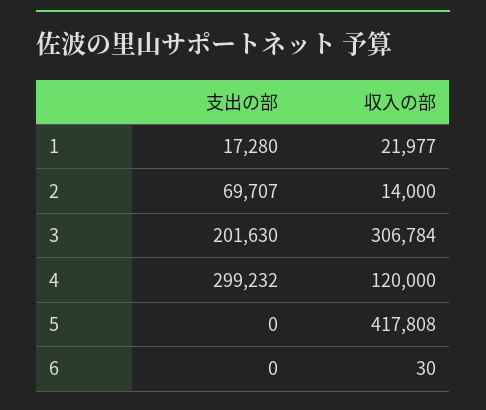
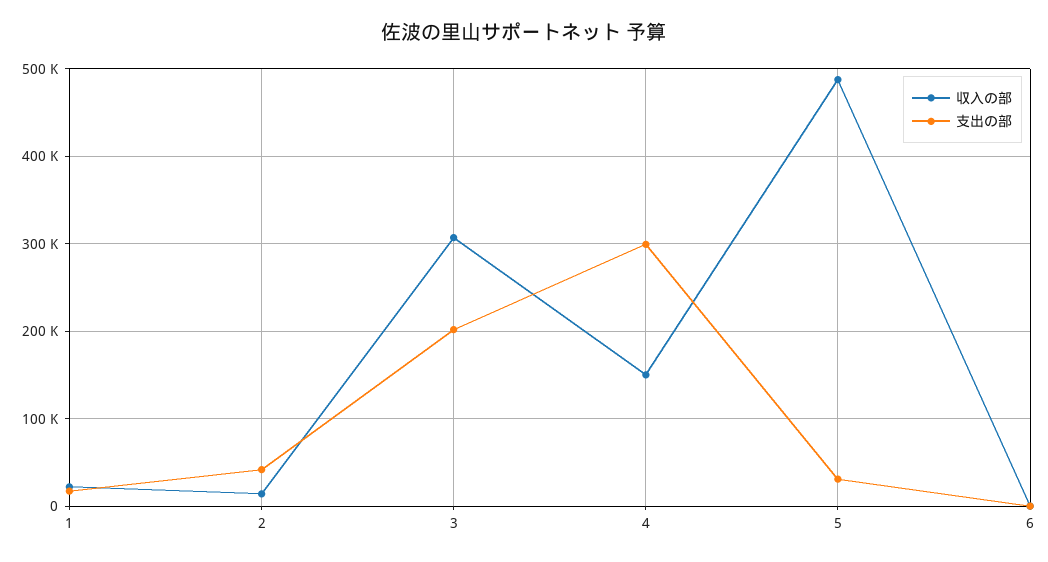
  {
    "支出の部": {
      "1": 17280,
-     "2": 69707,
+     "2": 40000,
      "3": 201630,
      "4": 299232,
-     "5": 0,
+     "5": 30000,
      "6": 0
    },
    "収入の部": {
      "1": 21977,
      "2": 14000,
      "3": 306784,
-     "4": 120000,
+     "4": 150000,
-     "5": 417808,
+     "5": 490000,
      "6": 30
    }
  }

